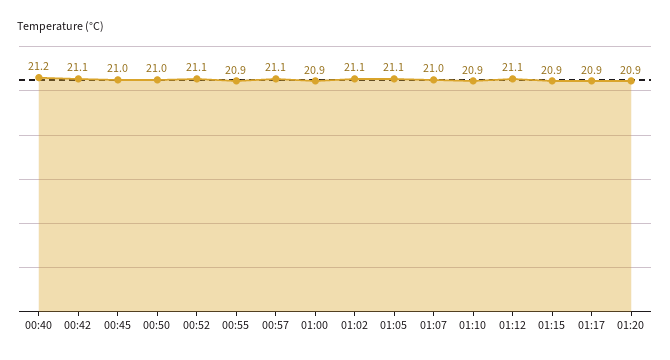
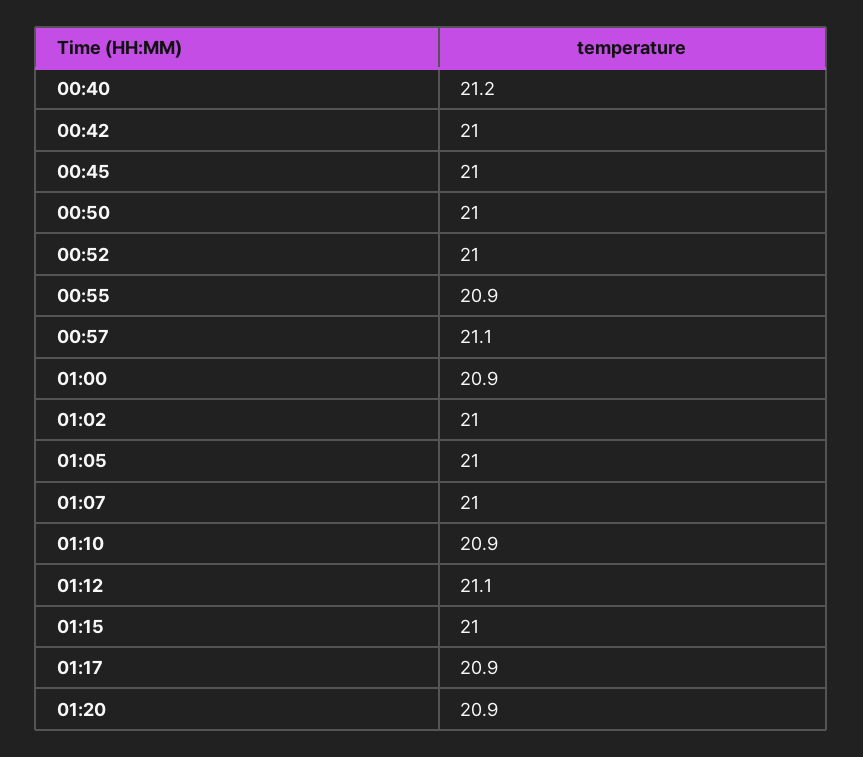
  {
    "00:40": 21.2,
-   "00:42": 21.1,
+   "00:42": 21,
    "00:45": 21,
    "00:50": 21,
-   "00:52": 21.1,
+   "00:52": 21,
    "00:55": 20.9,
    "00:57": 21.1,
    "01:00": 20.9,
-   "01:02": 21.1,
+   "01:02": 21,
-   "01:05": 21.1,
+   "01:05": 21,
    "01:07": 21,
    "01:10": 20.9,
    "01:12": 21.1,
-   "01:15": 20.9,
+   "01:15": 21,
    "01:17": 20.9,
    "01:20": 20.9
  }

